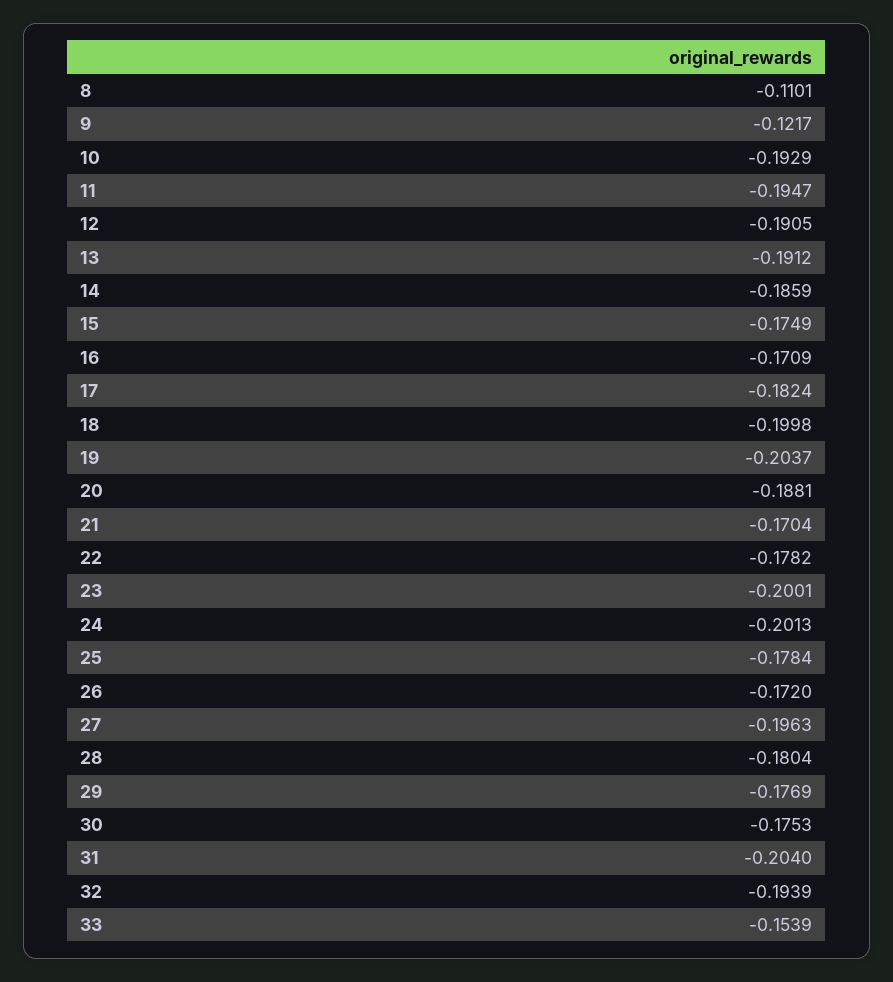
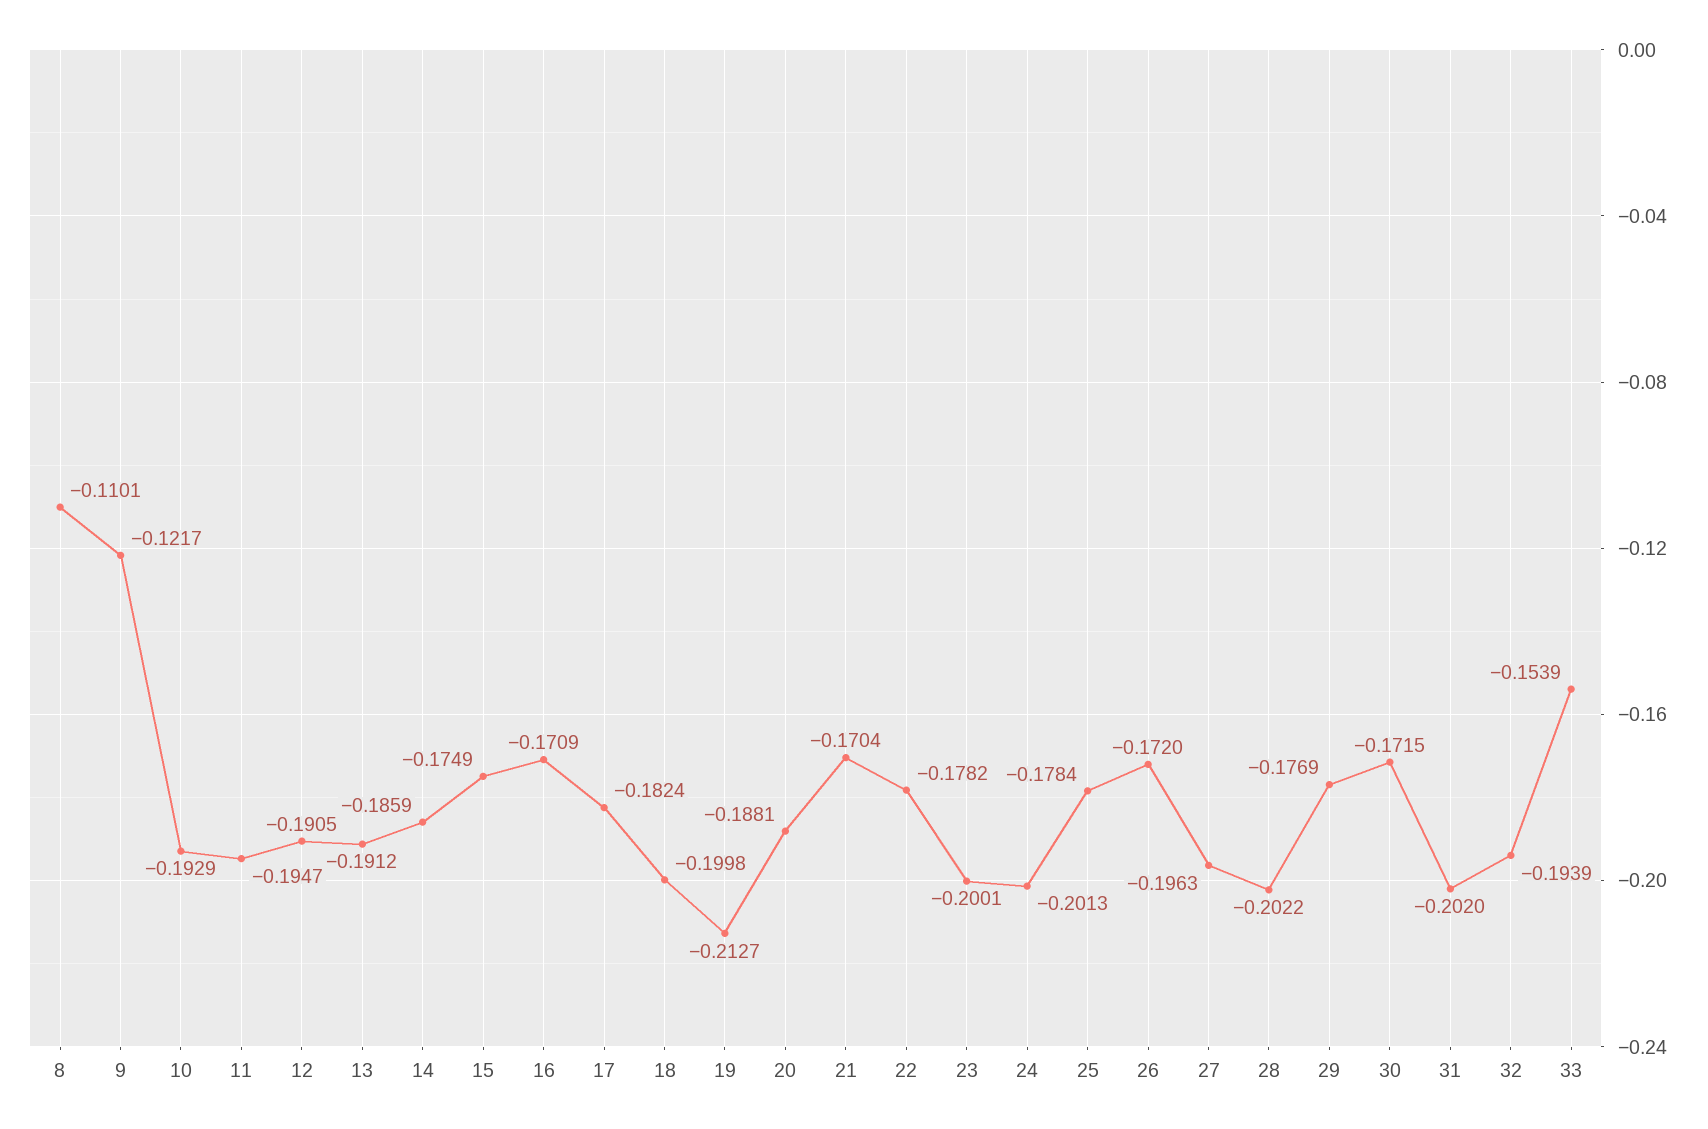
  {
    "8": -0.1101,
    "9": -0.1217,
    "10": -0.1929,
    "11": -0.1947,
    "12": -0.1905,
    "13": -0.1912,
    "14": -0.1859,
    "15": -0.1749,
    "16": -0.1709,
    "17": -0.1824,
    "18": -0.1998,
-   "19": -0.2037,
+   "19": -0.2127,
    "20": -0.1881,
    "21": -0.1704,
    "22": -0.1782,
    "23": -0.2001,
    "24": -0.2013,
    "25": -0.1784,
    "26": -0.172,
    "27": -0.1963,
-   "28": -0.1804,
+   "28": -0.2022,
    "29": -0.1769,
-   "30": -0.1753,
+   "30": -0.1715,
-   "31": -0.204,
+   "31": -0.202,
    "32": -0.1939,
    "33": -0.1539
  }

